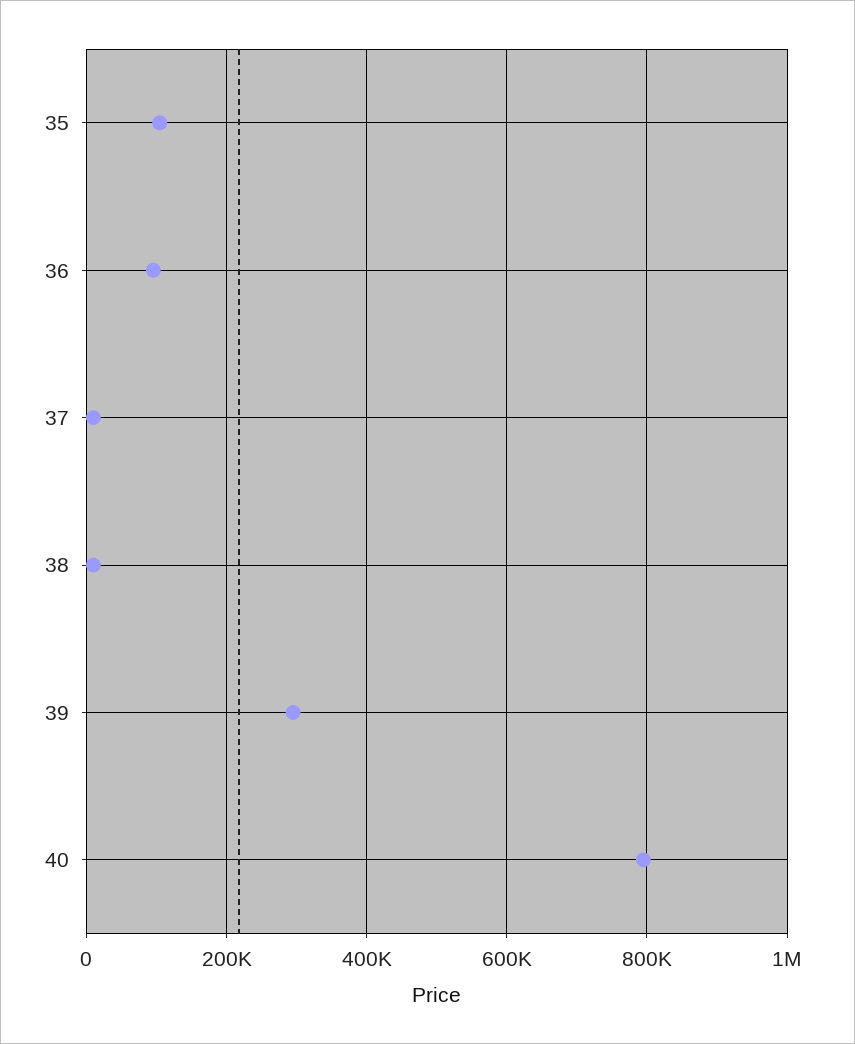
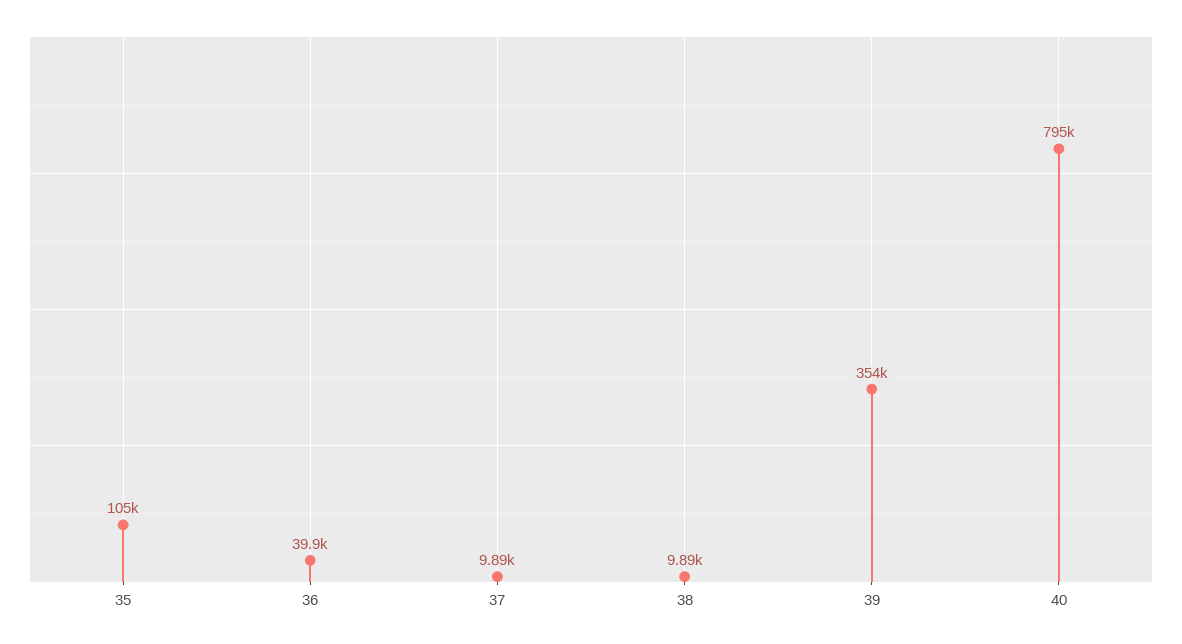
  {
    "35": 105000,
-   "36": 100000,
+   "36": 39900,
    "37": 9890,
    "38": 9890,
-   "39": 300000,
+   "39": 354000,
    "40": 795000
  }

